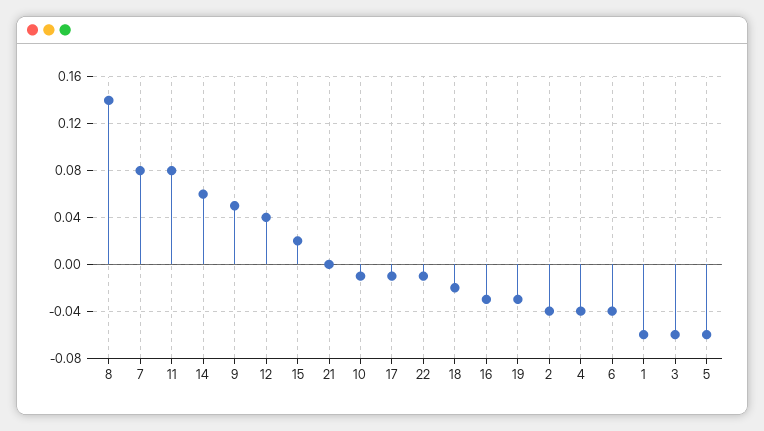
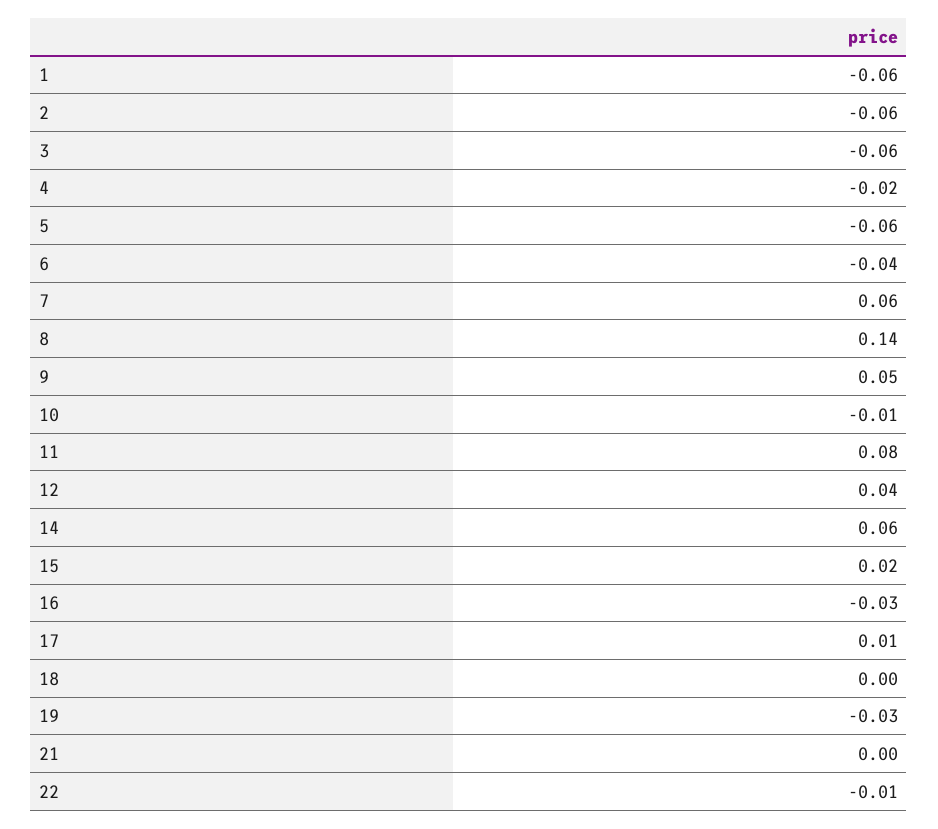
  {
    "8": 0.14,
-   "7": 0.08,
+   "7": 0.06,
    "11": 0.08,
    "14": 0.06,
    "9": 0.05,
    "12": 0.04,
    "15": 0.02,
    "21": 0,
    "10": -0.01,
-   "17": -0.01,
+   "17": 0.01,
    "22": -0.01,
-   "18": -0.02,
+   "18": 0,
    "16": -0.03,
    "19": -0.03,
-   "2": -0.04,
+   "2": -0.06,
-   "4": -0.04,
+   "4": -0.02,
    "6": -0.04,
    "1": -0.06,
    "3": -0.06,
    "5": -0.06
  }

